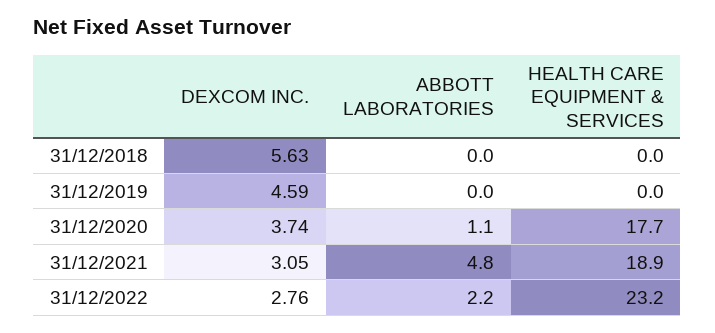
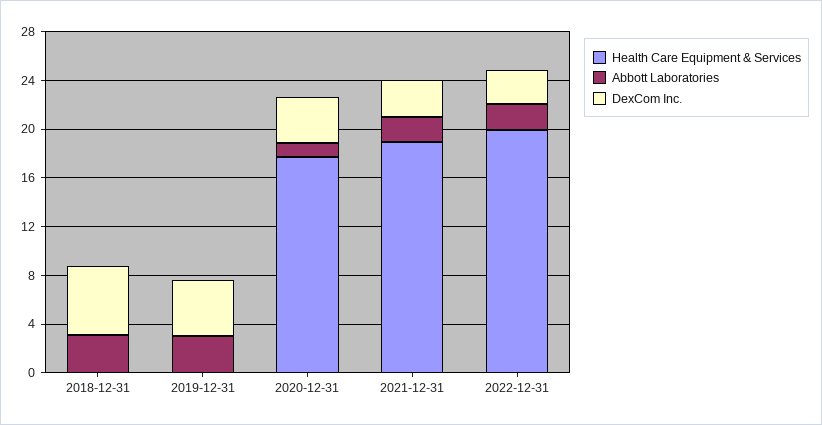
  {
    "DEXCOM INC.": {
      "31/12/2018": 5.63,
      "31/12/2019": 4.59,
      "31/12/2020": 3.74,
      "31/12/2021": 3.05,
      "31/12/2022": 2.76
    },
    "ABBOTT LABORATORIES": {
-     "31/12/2018": 0,
+     "31/12/2018": 3,
-     "31/12/2019": 0,
+     "31/12/2019": 3,
      "31/12/2020": 1.1,
-     "31/12/2021": 4.8,
+     "31/12/2021": 2,
      "31/12/2022": 2.2
    },
    "HEALTH CARE EQUIPMENT & SERVICES": {
      "31/12/2018": 0,
      "31/12/2019": 0,
      "31/12/2020": 17.7,
      "31/12/2021": 18.9,
-     "31/12/2022": 23.2
+     "31/12/2022": 20
    }
  }

